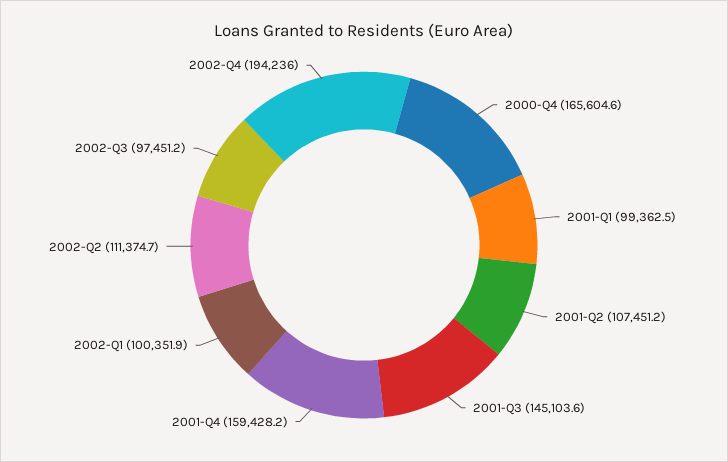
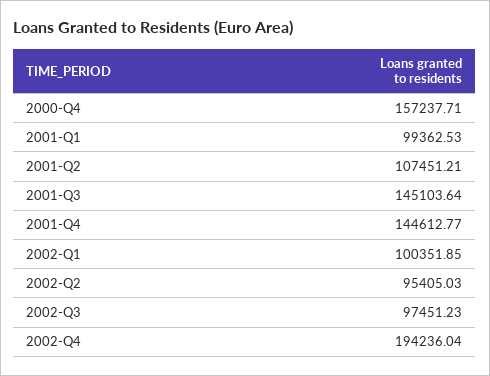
  {
-   "2000-Q4": 165604.6,
+   "2000-Q4": 157237.71,
    "2001-Q1": 99362.53,
    "2001-Q2": 107451.21,
    "2001-Q3": 145103.64,
-   "2001-Q4": 159428.2,
+   "2001-Q4": 144612.77,
    "2002-Q1": 100351.85,
-   "2002-Q2": 111374.7,
+   "2002-Q2": 95405.03,
    "2002-Q3": 97451.23,
    "2002-Q4": 194236.04
  }

